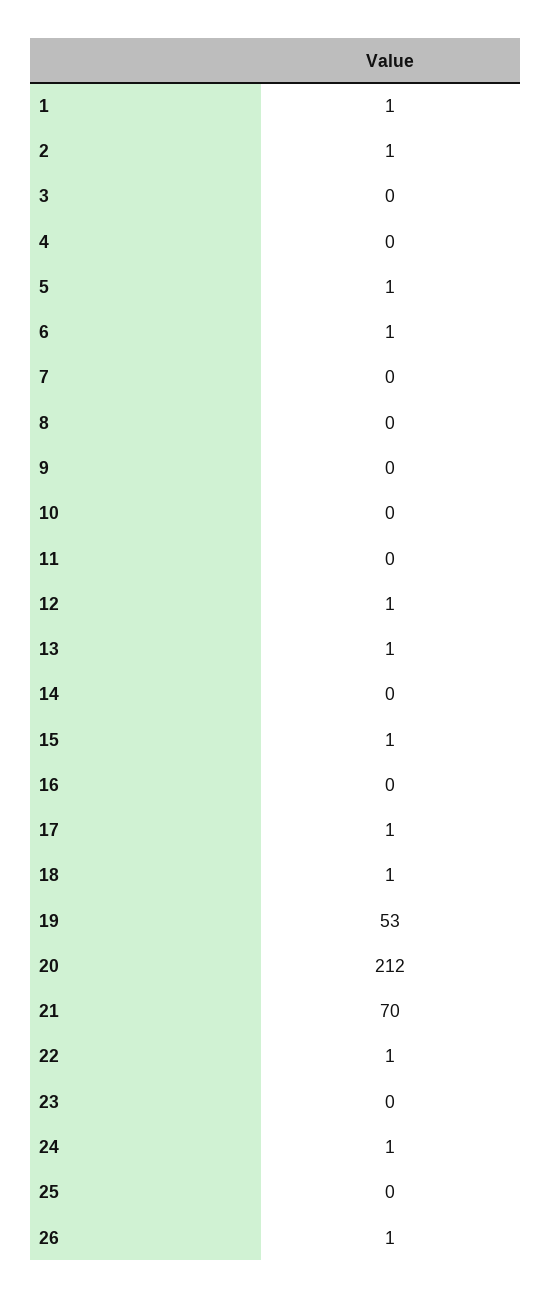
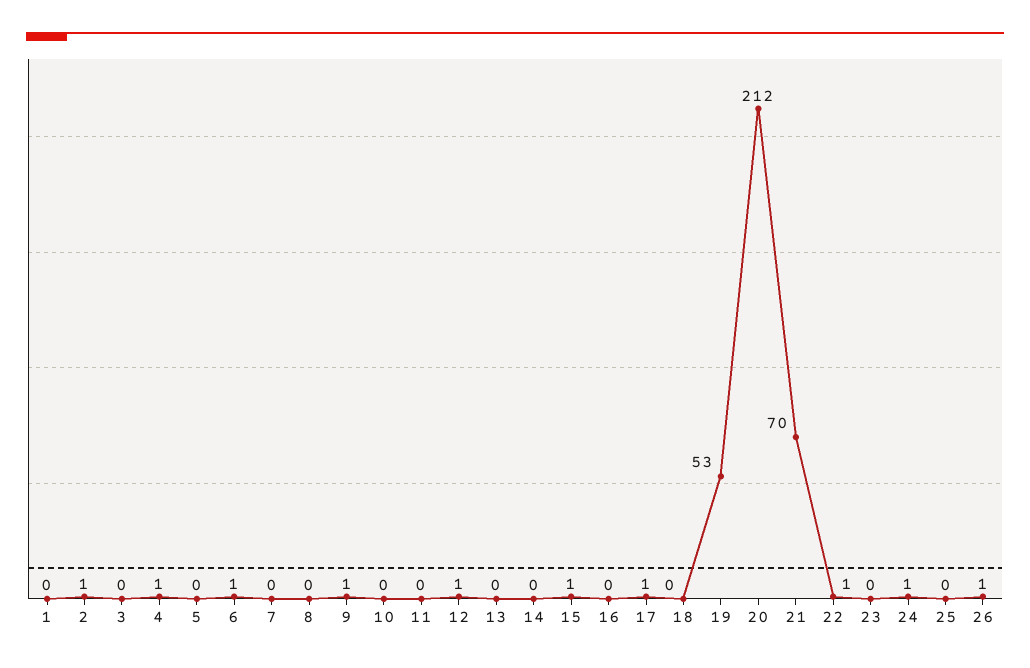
  {
-   "1": 1,
+   "1": 0,
    "2": 1,
    "3": 0,
-   "4": 0,
+   "4": 1,
-   "5": 1,
+   "5": 0,
    "6": 1,
    "7": 0,
    "8": 0,
-   "9": 0,
+   "9": 1,
    "10": 0,
    "11": 0,
    "12": 1,
-   "13": 1,
+   "13": 0,
    "14": 0,
    "15": 1,
    "16": 0,
    "17": 1,
-   "18": 1,
+   "18": 0,
    "19": 53,
    "20": 212,
    "21": 70,
    "22": 1,
    "23": 0,
    "24": 1,
    "25": 0,
    "26": 1
  }

